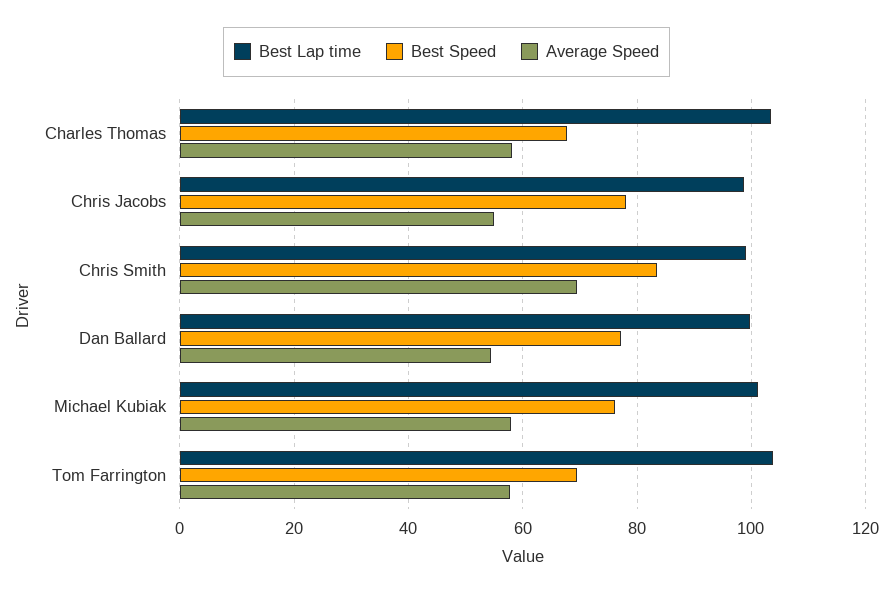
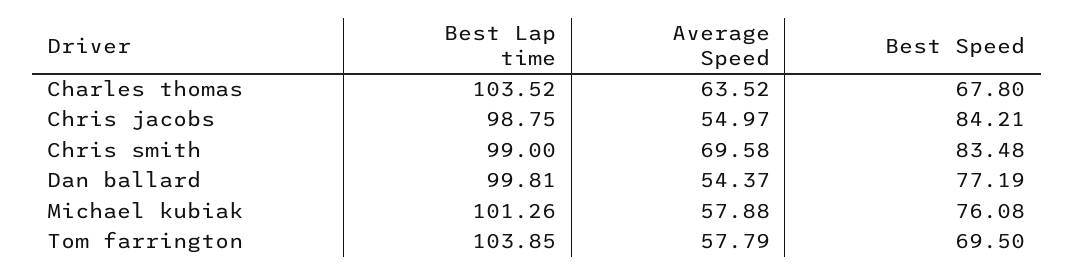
  {
    "Best Lap time": {
      "Charles Thomas": 103.52,
      "Chris Jacobs": 98.75,
      "Chris Smith": 99,
      "Dan Ballard": 99.81,
      "Michael Kubiak": 101.26,
      "Tom Farrington": 103.85
    },
    "Best Speed": {
      "Charles Thomas": 67.8,
-     "Chris Jacobs": 78,
+     "Chris Jacobs": 84.21,
      "Chris Smith": 83.48,
      "Dan Ballard": 77.19,
      "Michael Kubiak": 76.08,
      "Tom Farrington": 69.5
    },
    "Average Speed": {
-     "Charles Thomas": 58,
+     "Charles Thomas": 63.52,
      "Chris Jacobs": 54.97,
      "Chris Smith": 69.58,
      "Dan Ballard": 54.37,
      "Michael Kubiak": 57.88,
      "Tom Farrington": 57.79
    }
  }

